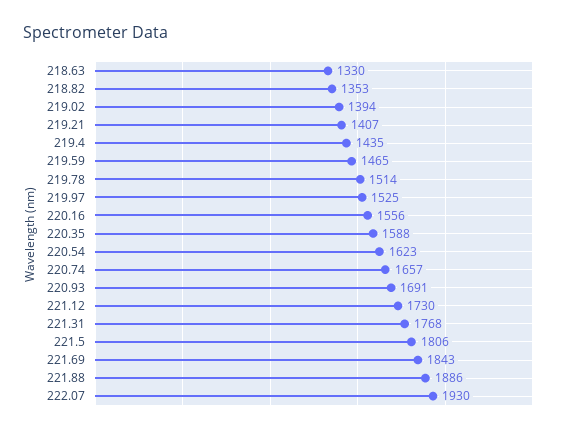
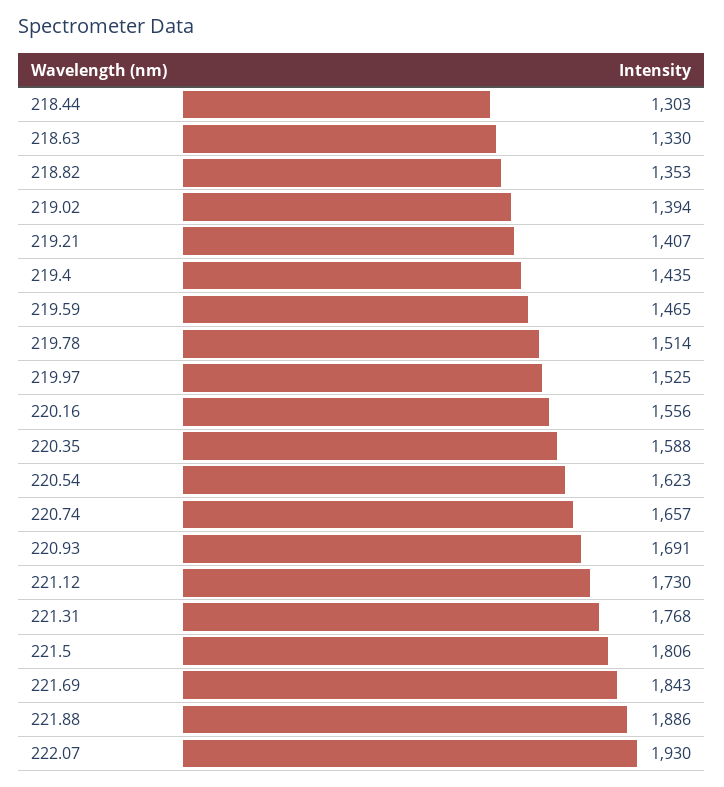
  {
    "218.63": 1330,
    "218.82": 1353,
    "219.02": 1394,
    "219.21": 1407,
    "219.4": 1435,
    "219.59": 1465,
    "219.78": 1514,
    "219.97": 1525,
    "220.16": 1556,
    "220.35": 1588,
    "220.54": 1623,
    "220.74": 1657,
    "220.93": 1691,
    "221.12": 1730,
    "221.31": 1768,
    "221.5": 1806,
    "221.69": 1843,
    "221.88": 1886,
-   "222.07": 1930
+   "222.07": 1930,
+   "218.44": 1303
  }

